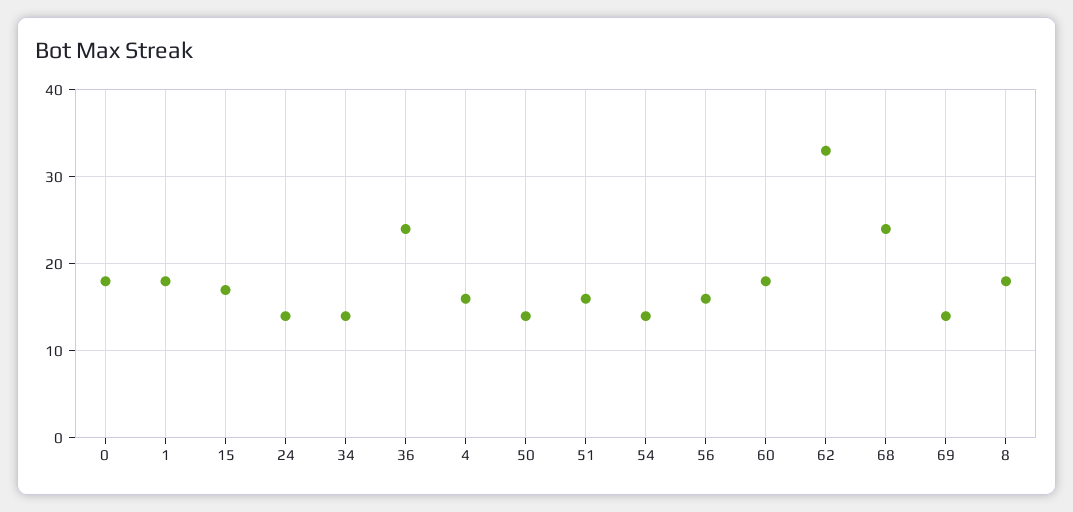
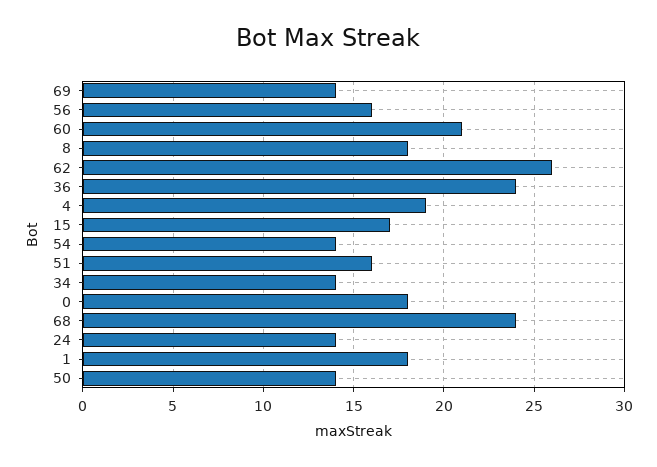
  {
    "0": 18,
    "1": 18,
    "15": 17,
    "24": 14,
    "34": 14,
    "36": 24,
-   "4": 16,
+   "4": 19,
    "50": 14,
    "51": 16,
    "54": 14,
    "56": 16,
-   "60": 18,
+   "60": 21,
-   "62": 33,
+   "62": 26,
    "68": 24,
    "69": 14,
    "8": 18
  }

